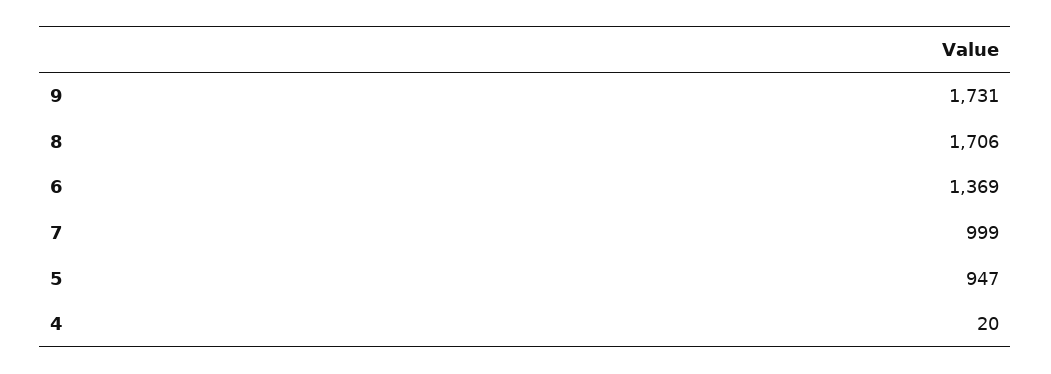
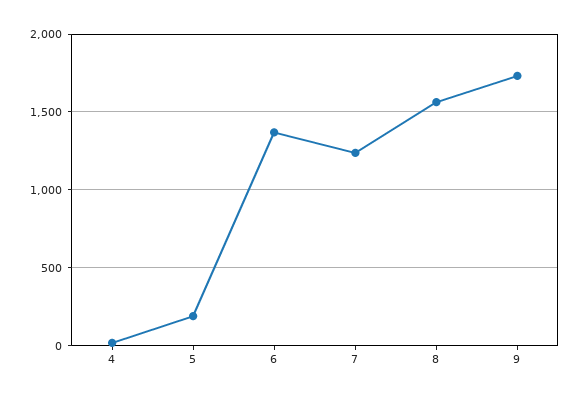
  {
    "9": 1731,
-   "8": 1706,
+   "8": 1550,
    "6": 1369,
-   "7": 999,
+   "7": 1250,
-   "5": 947,
+   "5": 200,
    "4": 20
  }

